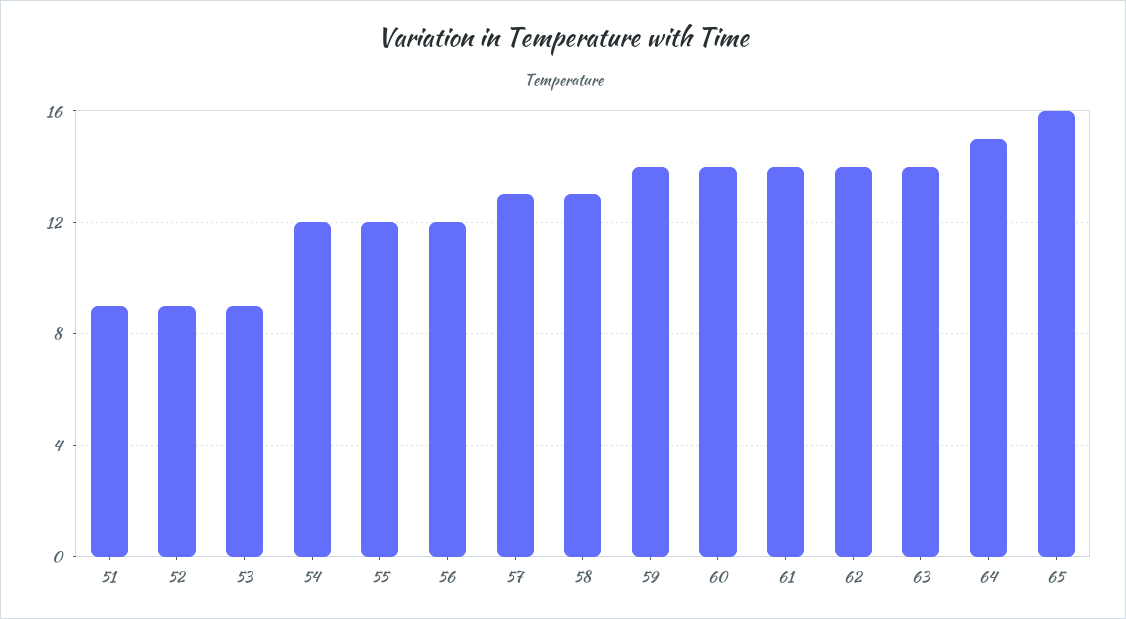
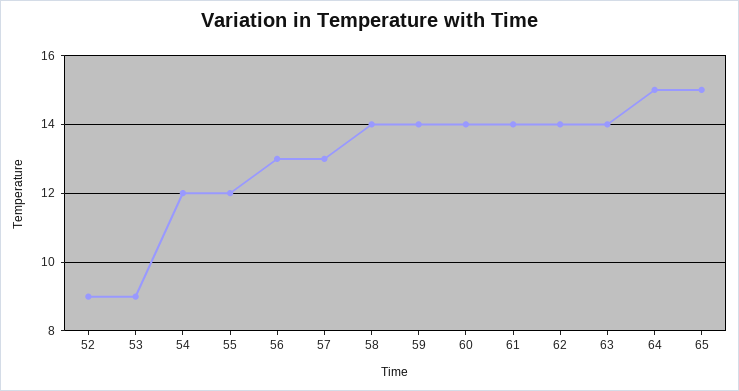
  {
-   "51": 9,
    "52": 9,
    "53": 9,
    "54": 12,
    "55": 12,
-   "56": 12,
+   "56": 13,
    "57": 13,
-   "58": 13,
+   "58": 14,
    "59": 14,
    "60": 14,
    "61": 14,
    "62": 14,
    "63": 14,
    "64": 15,
-   "65": 16
+   "65": 15
  }

